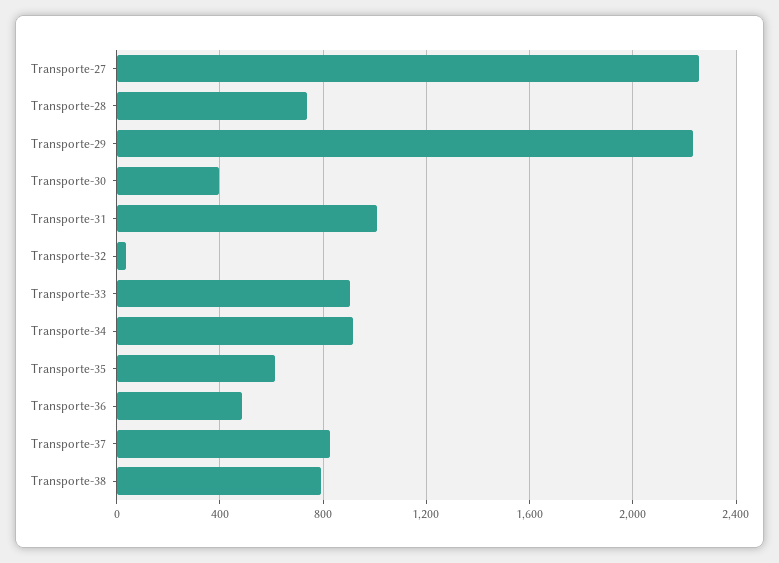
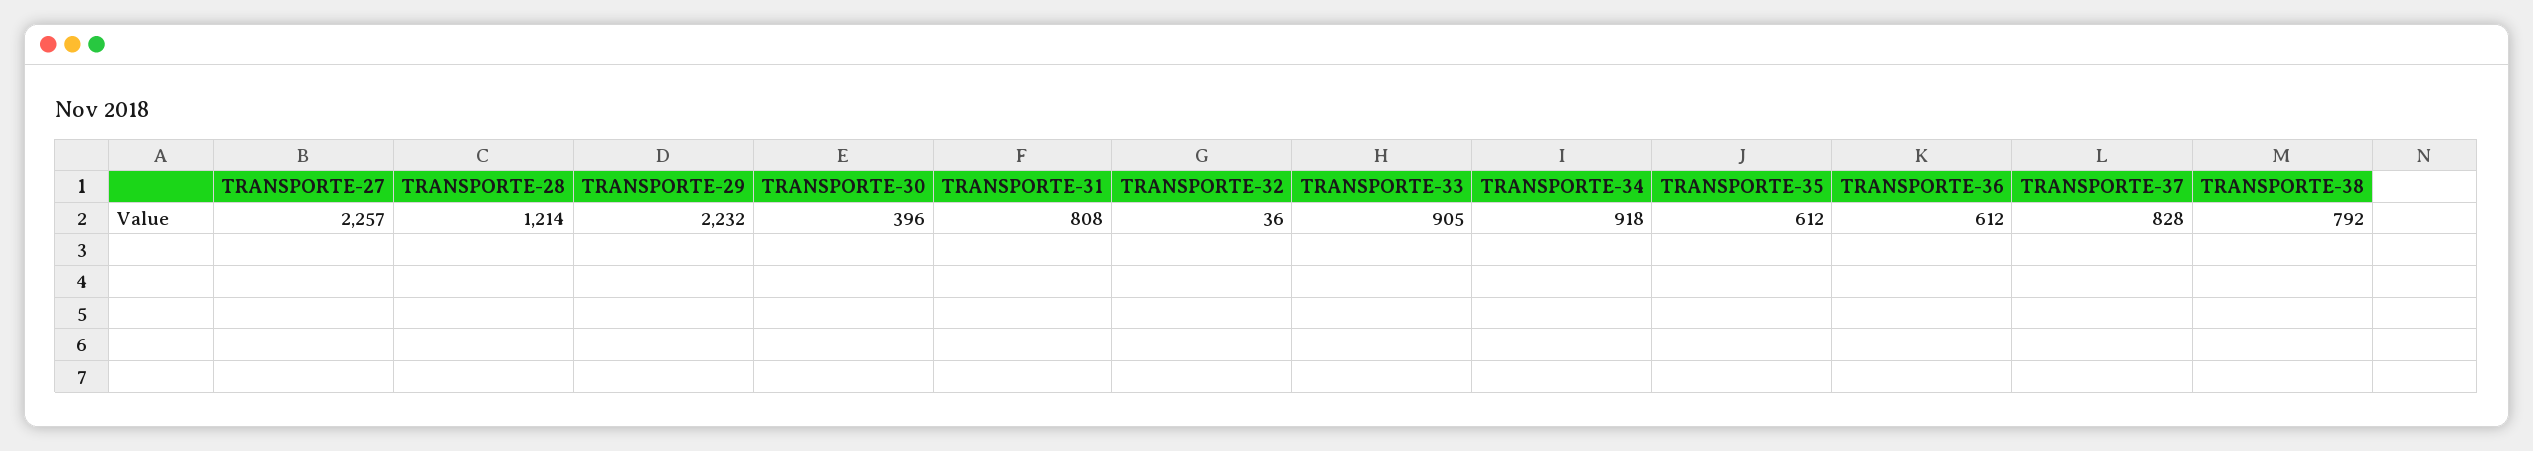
  {
    "Transporte-27": 2257,
-   "Transporte-28": 750,
+   "Transporte-28": 1214,
    "Transporte-29": 2232,
    "Transporte-30": 396,
-   "Transporte-31": 1000,
+   "Transporte-31": 808,
    "Transporte-32": 36,
    "Transporte-33": 905,
    "Transporte-34": 918,
    "Transporte-35": 612,
-   "Transporte-36": 500,
+   "Transporte-36": 612,
    "Transporte-37": 828,
    "Transporte-38": 792
  }

